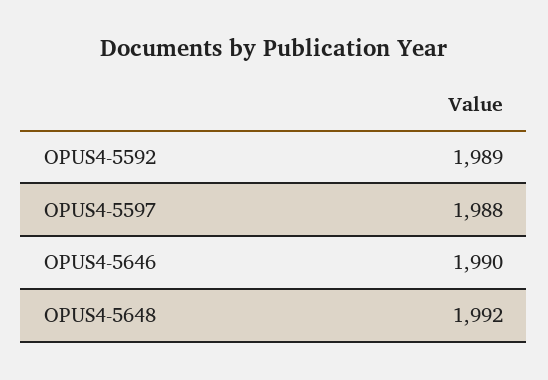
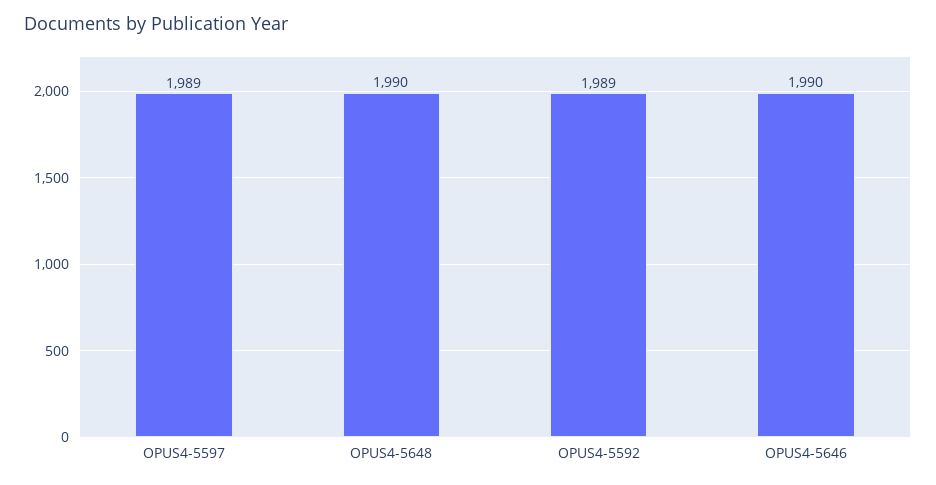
  {
    "OPUS4-5592": 1989,
-   "OPUS4-5597": 1988,
+   "OPUS4-5597": 1989,
    "OPUS4-5646": 1990,
-   "OPUS4-5648": 1992
+   "OPUS4-5648": 1990
  }

